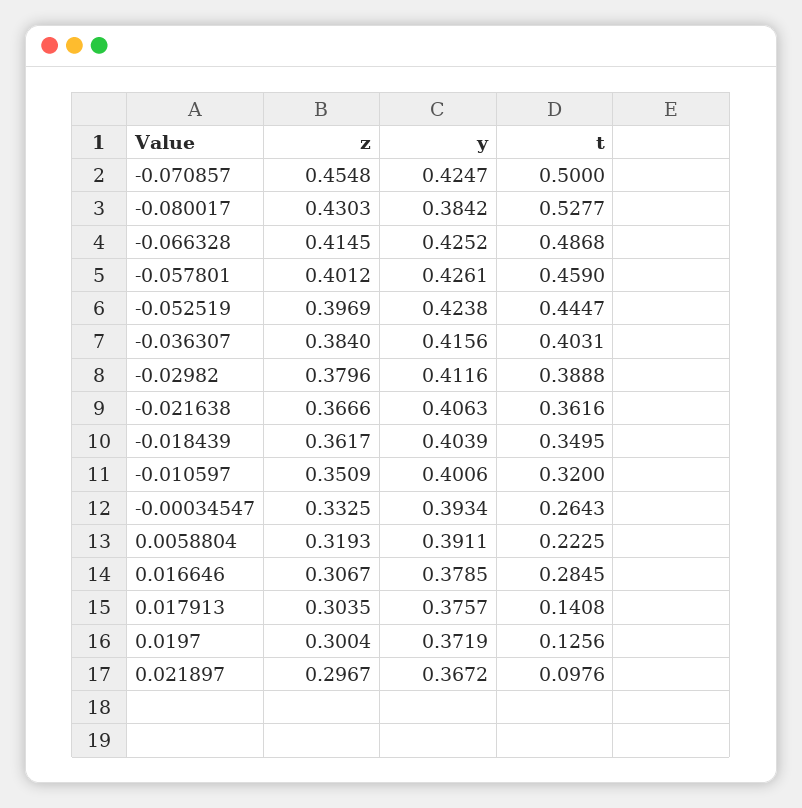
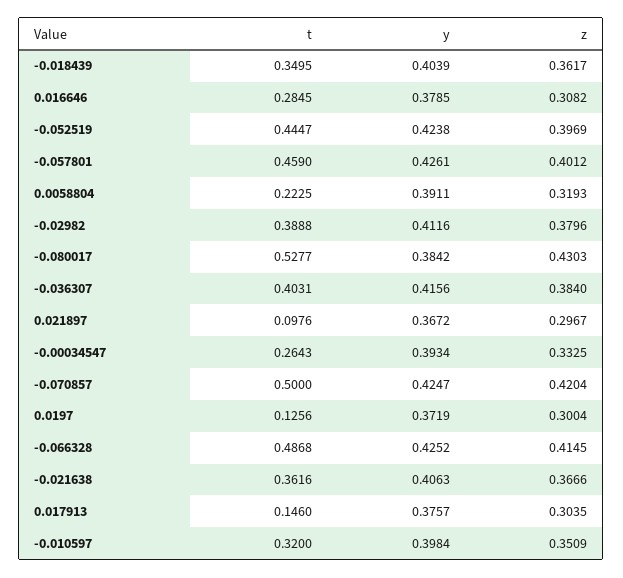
  {
    "z": {
-     "-0.070857": 0.4548,
+     "-0.070857": 0.4204,
      "-0.080017": 0.4303,
      "-0.066328": 0.4145,
      "-0.057801": 0.4012,
      "-0.052519": 0.3969,
      "-0.036307": 0.384,
      "-0.02982": 0.3796,
      "-0.021638": 0.3666,
      "-0.018439": 0.3617,
      "-0.010597": 0.3509,
      "-0.00034547": 0.3325,
      "0.0058804": 0.3193,
-     "0.016646": 0.3067,
+     "0.016646": 0.3082,
      "0.017913": 0.3035,
      "0.0197": 0.3004,
      "0.021897": 0.2967
    },
    "y": {
      "-0.070857": 0.4247,
      "-0.080017": 0.3842,
      "-0.066328": 0.4252,
      "-0.057801": 0.4261,
      "-0.052519": 0.4238,
      "-0.036307": 0.4156,
      "-0.02982": 0.4116,
      "-0.021638": 0.4063,
      "-0.018439": 0.4039,
-     "-0.010597": 0.4006,
+     "-0.010597": 0.3984,
      "-0.00034547": 0.3934,
      "0.0058804": 0.3911,
      "0.016646": 0.3785,
      "0.017913": 0.3757,
      "0.0197": 0.3719,
      "0.021897": 0.3672
    },
    "t": {
      "-0.070857": 0.5,
      "-0.080017": 0.5277,
      "-0.066328": 0.4868,
      "-0.057801": 0.459,
      "-0.052519": 0.4447,
      "-0.036307": 0.4031,
      "-0.02982": 0.3888,
      "-0.021638": 0.3616,
      "-0.018439": 0.3495,
      "-0.010597": 0.32,
      "-0.00034547": 0.2643,
      "0.0058804": 0.2225,
      "0.016646": 0.2845,
-     "0.017913": 0.1408,
+     "0.017913": 0.146,
      "0.0197": 0.1256,
      "0.021897": 0.0976
    }
  }

